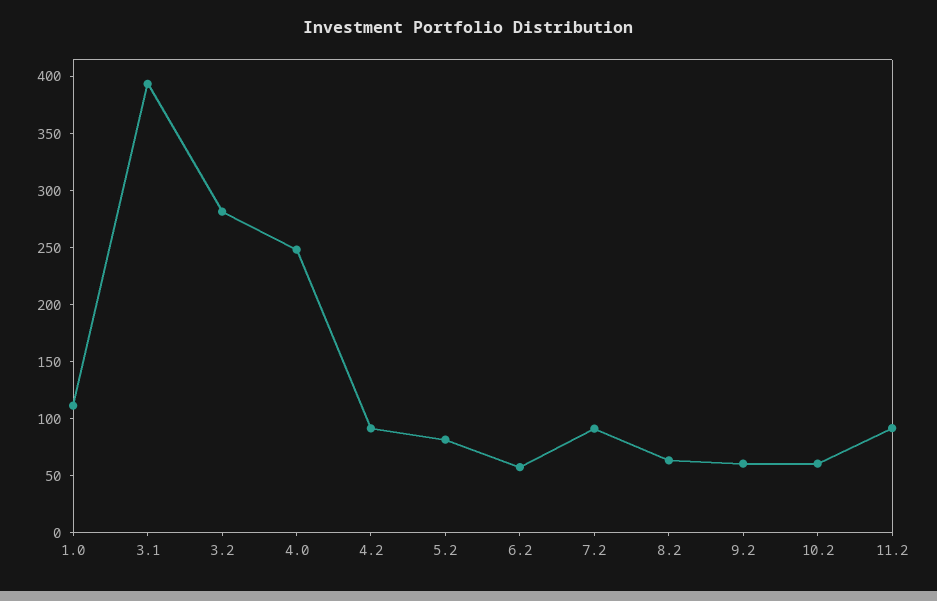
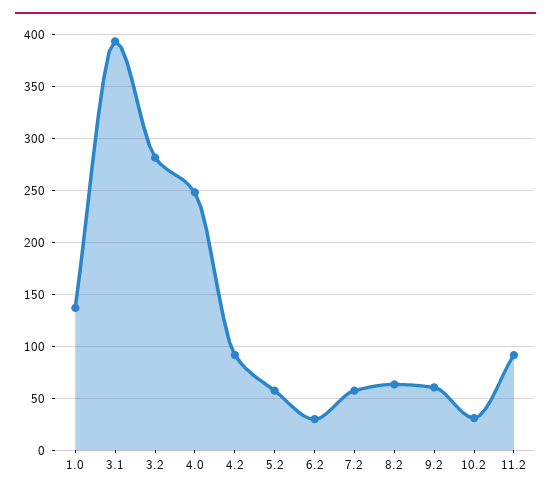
  {
-   "1.0": 110,
+   "1.0": 140,
    "3.1": 390,
    "3.2": 280,
    "4.0": 250,
    "4.2": 90,
-   "5.2": 80,
+   "5.2": 60,
-   "6.2": 60,
+   "6.2": 30,
-   "7.2": 90,
+   "7.2": 60,
    "8.2": 60,
    "9.2": 60,
-   "10.2": 60,
+   "10.2": 30,
    "11.2": 90
  }

